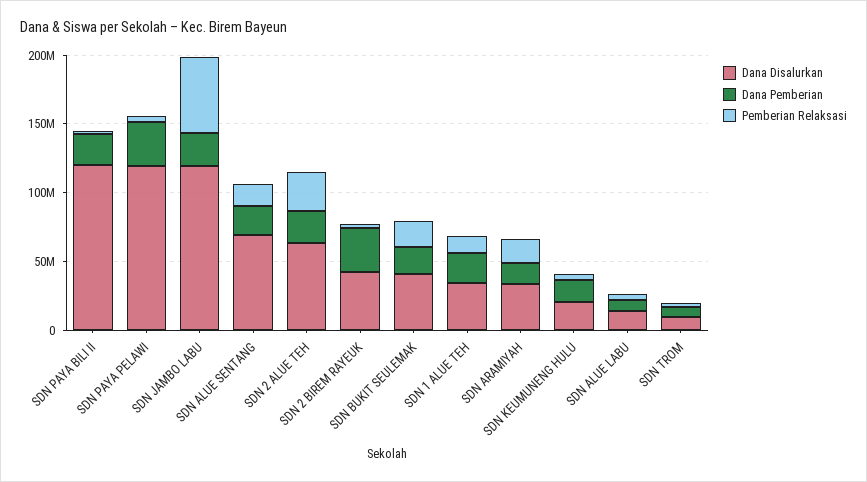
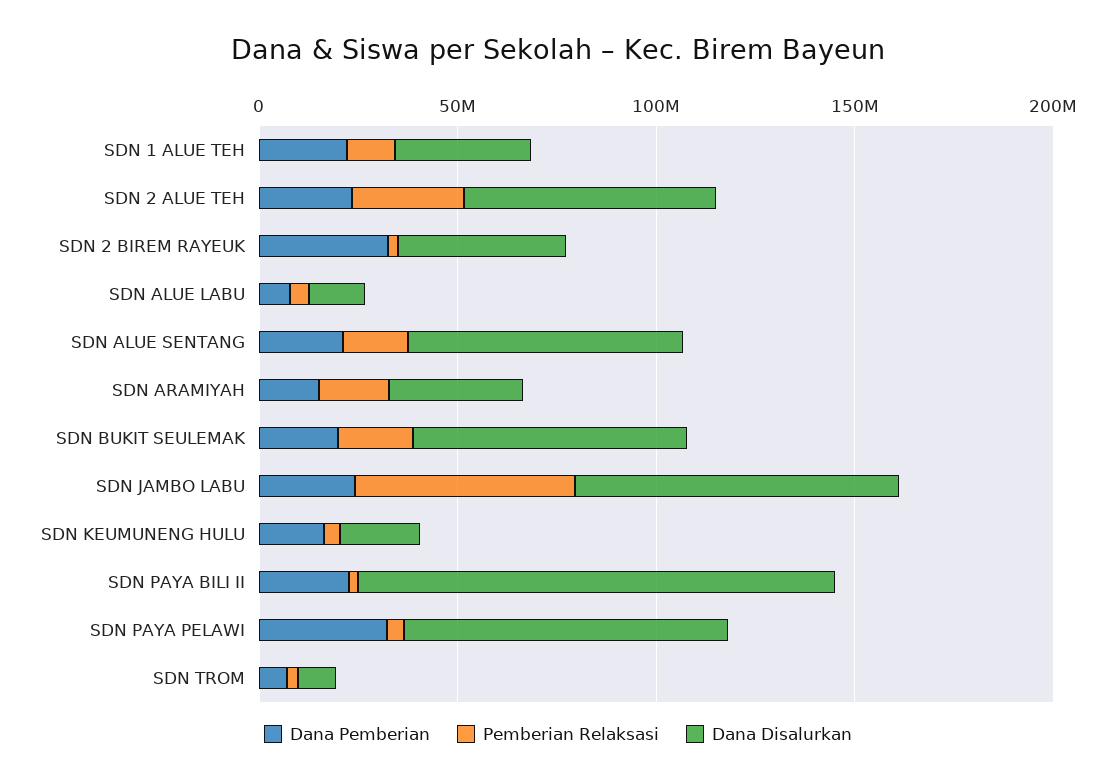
  {
    "Dana Disalurkan": {
      "SDN PAYA BILI II": 120000000,
-     "SDN PAYA PELAWI": 120000000,
+     "SDN PAYA PELAWI": 80000000,
-     "SDN JAMBO LABU": 120000000,
+     "SDN JAMBO LABU": 80000000,
      "SDN ALUE SENTANG": 70000000,
      "SDN 2 ALUE TEH": 60000000,
      "SDN 2 BIREM RAYEUK": 40000000,
-     "SDN BUKIT SEULEMAK": 40000000,
+     "SDN BUKIT SEULEMAK": 70000000,
      "SDN 1 ALUE TEH": 30000000,
      "SDN ARAMIYAH": 30000000,
      "SDN KEUMUNENG HULU": 20000000,
      "SDN ALUE LABU": 10000000,
      "SDN TROM": 10000000
    },
    "Dana Pemberian": {
      "SDN PAYA BILI II": 20000000,
      "SDN PAYA PELAWI": 30000000,
      "SDN JAMBO LABU": 20000000,
      "SDN ALUE SENTANG": 20000000,
      "SDN 2 ALUE TEH": 20000000,
      "SDN 2 BIREM RAYEUK": 30000000,
      "SDN BUKIT SEULEMAK": 20000000,
      "SDN 1 ALUE TEH": 20000000,
      "SDN ARAMIYAH": 20000000,
      "SDN KEUMUNENG HULU": 20000000,
      "SDN ALUE LABU": 10000000,
      "SDN TROM": 10000000
    },
    "Pemberian Relaksasi": {
      "SDN PAYA BILI II": 0,
      "SDN PAYA PELAWI": 0,
      "SDN JAMBO LABU": 60000000,
      "SDN ALUE SENTANG": 20000000,
      "SDN 2 ALUE TEH": 30000000,
      "SDN 2 BIREM RAYEUK": 0,
      "SDN BUKIT SEULEMAK": 20000000,
      "SDN 1 ALUE TEH": 10000000,
      "SDN ARAMIYAH": 20000000,
      "SDN KEUMUNENG HULU": 0,
      "SDN ALUE LABU": 0,
      "SDN TROM": 0
    }
  }

